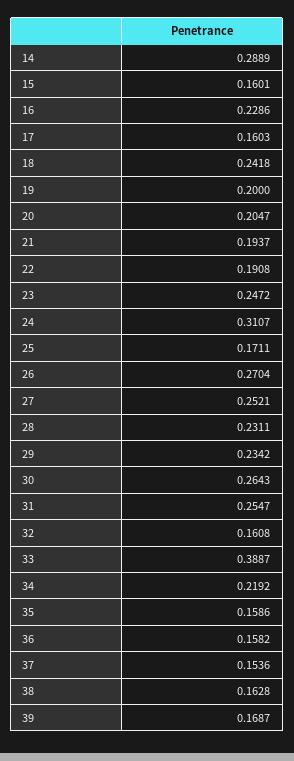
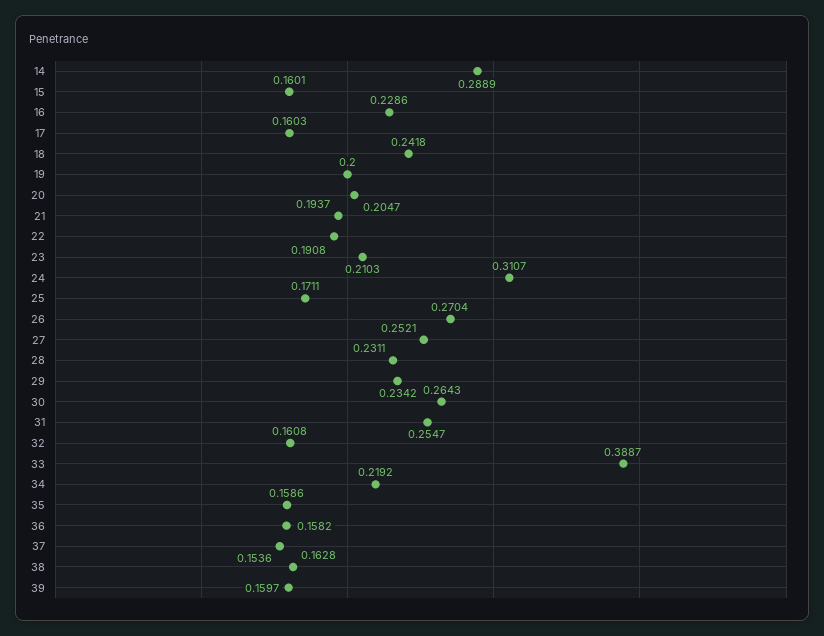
  {
    "14": 0.2889,
    "15": 0.1601,
    "16": 0.2286,
    "17": 0.1603,
    "18": 0.2418,
    "19": 0.2,
    "20": 0.2047,
    "21": 0.1937,
    "22": 0.1908,
-   "23": 0.2472,
+   "23": 0.2103,
    "24": 0.3107,
    "25": 0.1711,
    "26": 0.2704,
    "27": 0.2521,
    "28": 0.2311,
    "29": 0.2342,
    "30": 0.2643,
    "31": 0.2547,
    "32": 0.1608,
    "33": 0.3887,
    "34": 0.2192,
    "35": 0.1586,
    "36": 0.1582,
    "37": 0.1536,
    "38": 0.1628,
-   "39": 0.1687
+   "39": 0.1597
  }

